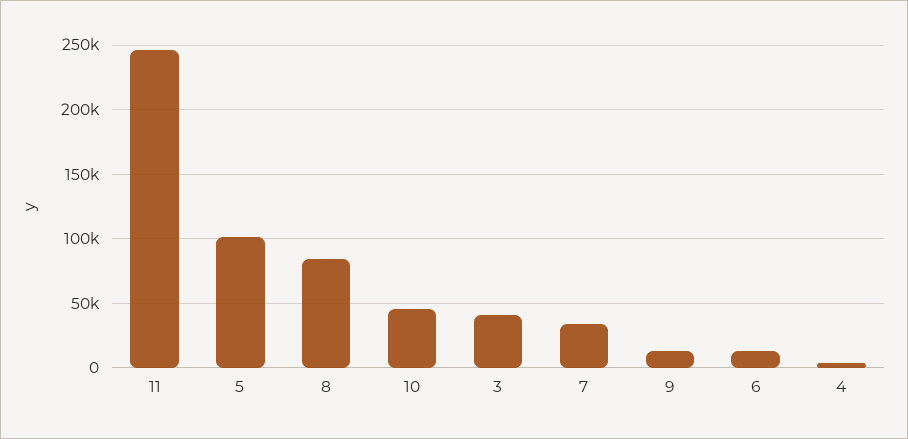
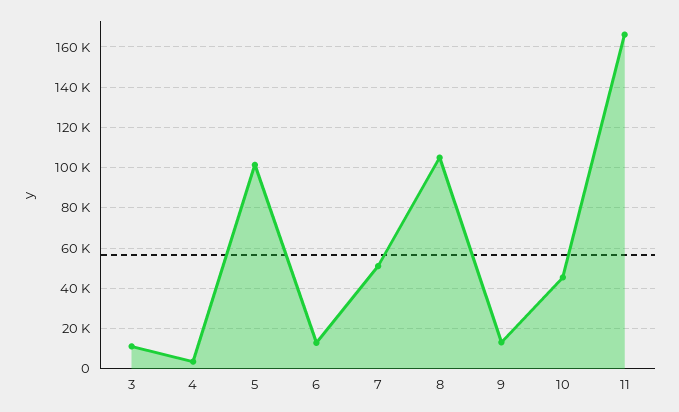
  {
-   "11": 245000,
+   "11": 165000,
    "5": 100000,
-   "8": 85000,
+   "8": 105000,
    "10": 45000,
-   "3": 40000,
+   "3": 10000,
-   "7": 35000,
+   "7": 50000,
    "9": 15000,
    "6": 15000,
    "4": 5000
  }

